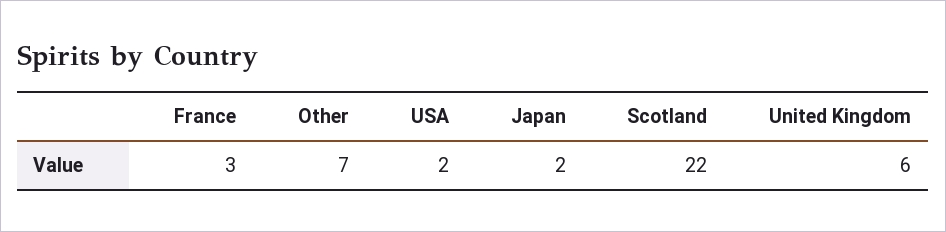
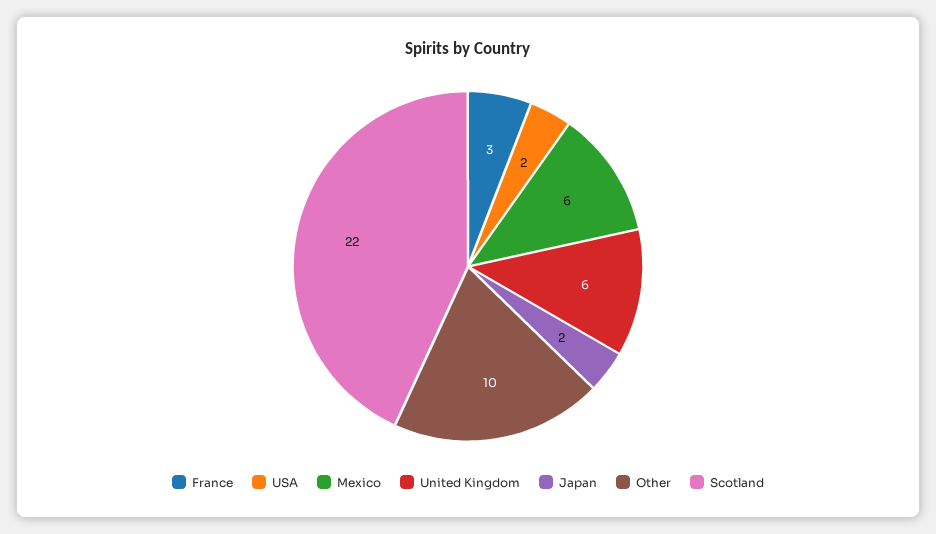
  {
    "France": 3,
-   "Other": 7,
+   "Other": 10,
    "USA": 2,
    "Japan": 2,
    "Scotland": 22,
-   "United Kingdom": 6
+   "United Kingdom": 6,
+   "Mexico": 6
  }

